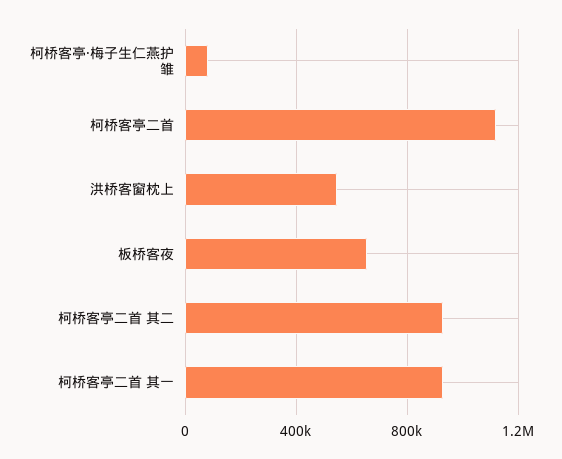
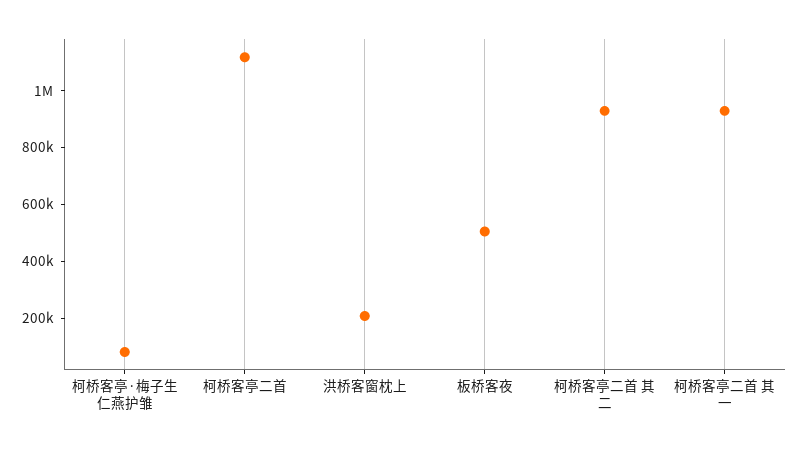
  {
    "柯桥客亭·梅子生仁燕护雏": 100000,
    "柯桥客亭二首": 1100000,
-   "洪桥客窗枕上": 550000,
+   "洪桥客窗枕上": 200000,
-   "板桥客夜": 650000,
+   "板桥客夜": 500000,
    "柯桥客亭二首 其二": 950000,
    "柯桥客亭二首 其一": 950000
  }

